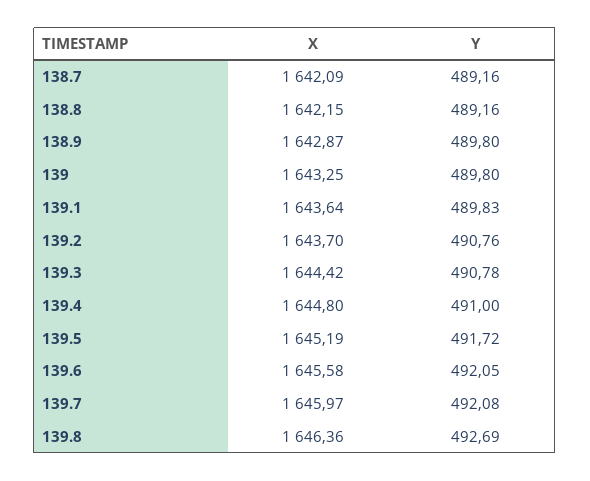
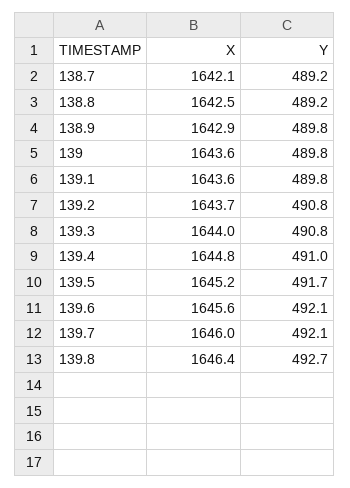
  {
    "X": {
      "138.7": 1642.09,
-     "138.8": 1642.15,
+     "138.8": 1642.5,
      "138.9": 1642.87,
-     "139": 1643.25,
+     "139": 1643.6,
      "139.1": 1643.64,
      "139.2": 1643.7,
-     "139.3": 1644.42,
+     "139.3": 1644,
      "139.4": 1644.8,
      "139.5": 1645.19,
      "139.6": 1645.58,
      "139.7": 1645.97,
      "139.8": 1646.36
    },
    "Y": {
      "138.7": 489.16,
      "138.8": 489.16,
      "138.9": 489.8,
      "139": 489.8,
      "139.1": 489.83,
      "139.2": 490.76,
      "139.3": 490.78,
      "139.4": 491,
      "139.5": 491.72,
      "139.6": 492.05,
      "139.7": 492.08,
      "139.8": 492.69
    }
  }

